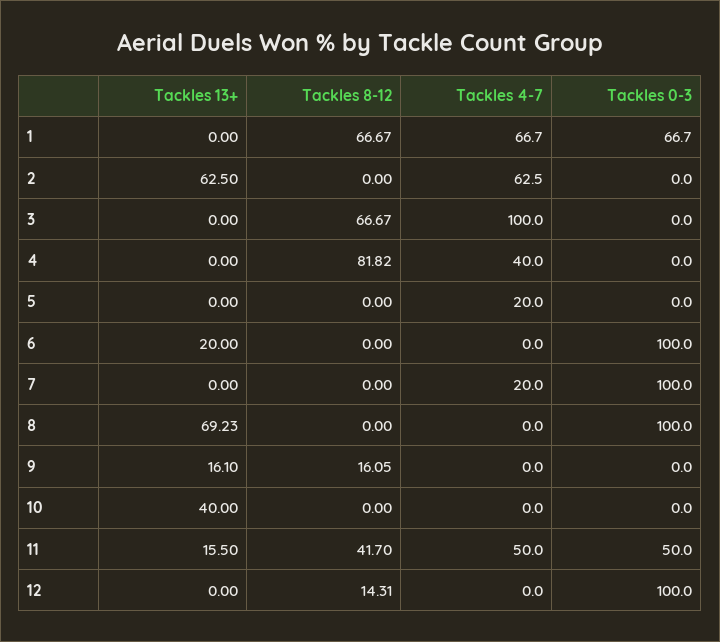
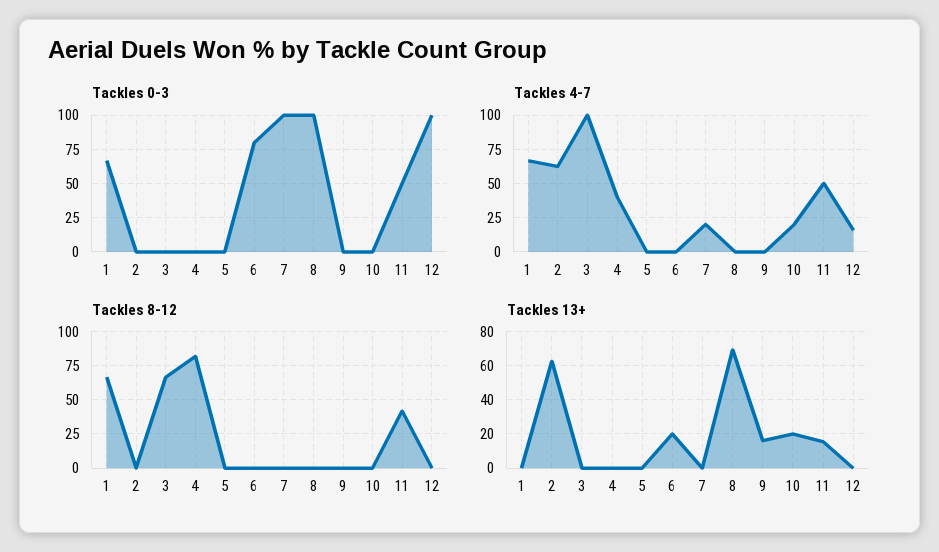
  {
    "Tackles 13+": {
      "1": 0,
      "2": 62.5,
      "3": 0,
      "4": 0,
      "5": 0,
      "6": 20,
      "7": 0,
      "8": 69.23,
      "9": 16.1,
-     "10": 40,
+     "10": 20,
      "11": 15.5,
      "12": 0
    },
    "Tackles 8-12": {
      "1": 66.67,
      "2": 0,
      "3": 66.67,
      "4": 81.82,
      "5": 0,
      "6": 0,
      "7": 0,
      "8": 0,
-     "9": 16.05,
+     "9": 0,
      "10": 0,
      "11": 41.7,
-     "12": 14.31
+     "12": 0
    },
    "Tackles 4-7": {
      "1": 66.7,
      "2": 62.5,
      "3": 100,
      "4": 40,
-     "5": 20,
+     "5": 0,
      "6": 0,
      "7": 20,
      "8": 0,
      "9": 0,
-     "10": 0,
+     "10": 20,
      "11": 50,
-     "12": 0
+     "12": 15
    },
    "Tackles 0-3": {
      "1": 66.7,
      "2": 0,
      "3": 0,
      "4": 0,
      "5": 0,
-     "6": 100,
+     "6": 80,
      "7": 100,
      "8": 100,
      "9": 0,
      "10": 0,
      "11": 50,
      "12": 100
    }
  }

